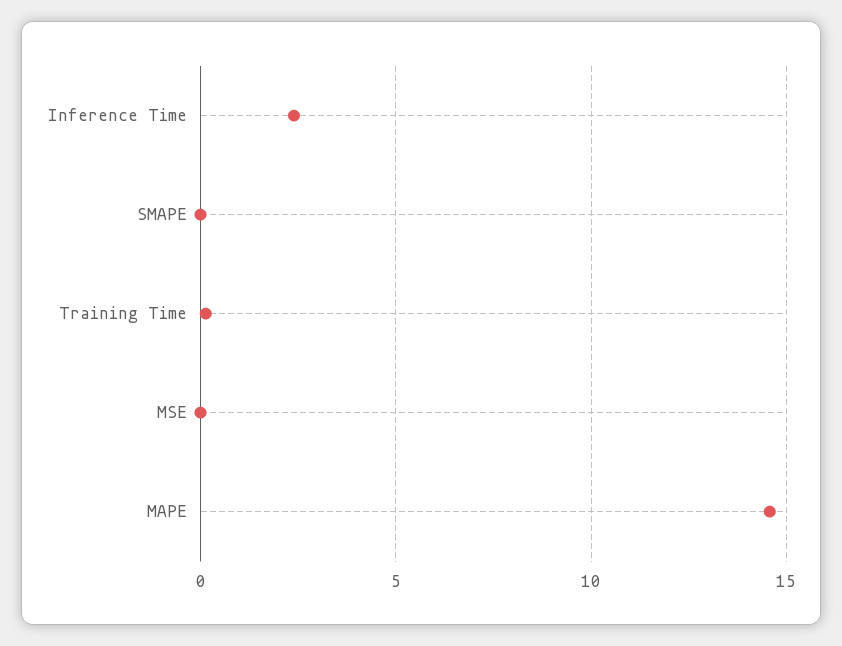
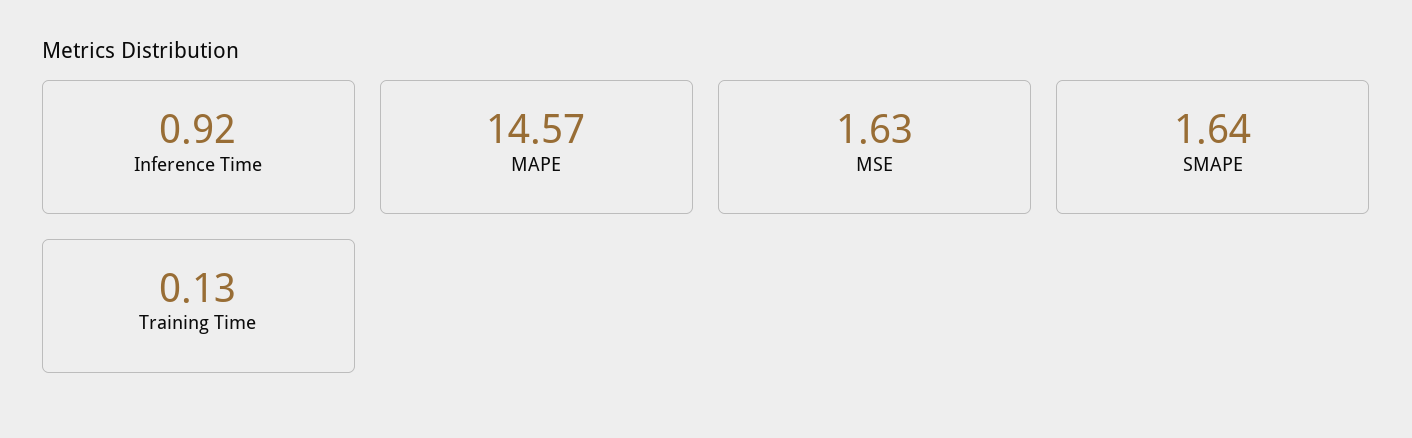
  {
-   "Inference Time": 2.5,
+   "Inference Time": 0.92,
-   "SMAPE": 0,
+   "SMAPE": 1.64,
    "Training Time": 0.13,
-   "MSE": 0,
+   "MSE": 1.63,
    "MAPE": 14.57
  }

